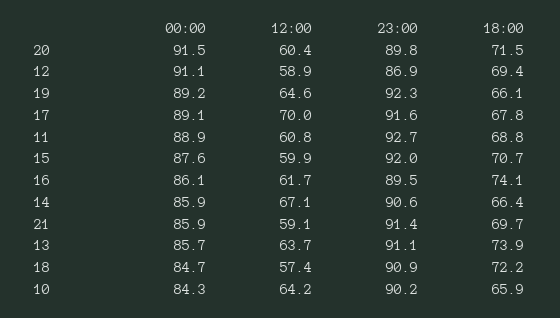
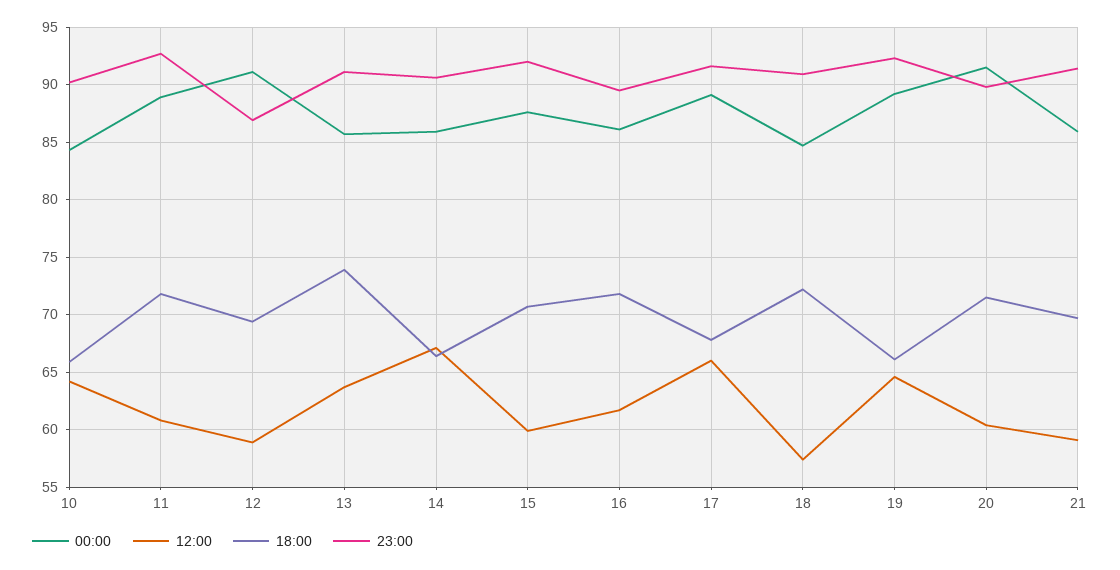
  {
    "00:00": {
      "20": 91.5,
      "12": 91.1,
      "19": 89.2,
      "17": 89.1,
      "11": 88.9,
      "15": 87.6,
      "16": 86.1,
      "14": 85.9,
      "21": 85.9,
      "13": 85.7,
      "18": 84.7,
      "10": 84.3
    },
    "12:00": {
      "20": 60.4,
      "12": 58.9,
      "19": 64.6,
-     "17": 70,
+     "17": 66,
      "11": 60.8,
      "15": 59.9,
      "16": 61.7,
      "14": 67.1,
      "21": 59.1,
      "13": 63.7,
      "18": 57.4,
      "10": 64.2
    },
    "23:00": {
      "20": 89.8,
      "12": 86.9,
      "19": 92.3,
      "17": 91.6,
      "11": 92.7,
      "15": 92,
      "16": 89.5,
      "14": 90.6,
      "21": 91.4,
      "13": 91.1,
      "18": 90.9,
      "10": 90.2
    },
    "18:00": {
      "20": 71.5,
      "12": 69.4,
      "19": 66.1,
      "17": 67.8,
-     "11": 68.8,
+     "11": 72,
      "15": 70.7,
-     "16": 74.1,
+     "16": 72,
      "14": 66.4,
      "21": 69.7,
      "13": 73.9,
      "18": 72.2,
      "10": 65.9
    }
  }

